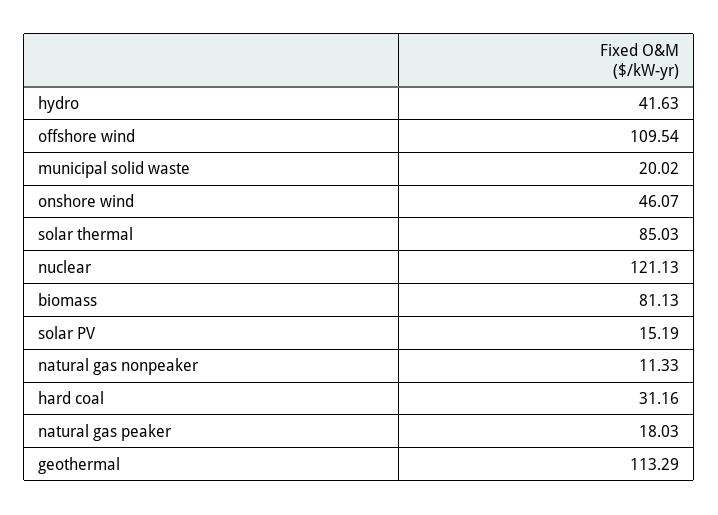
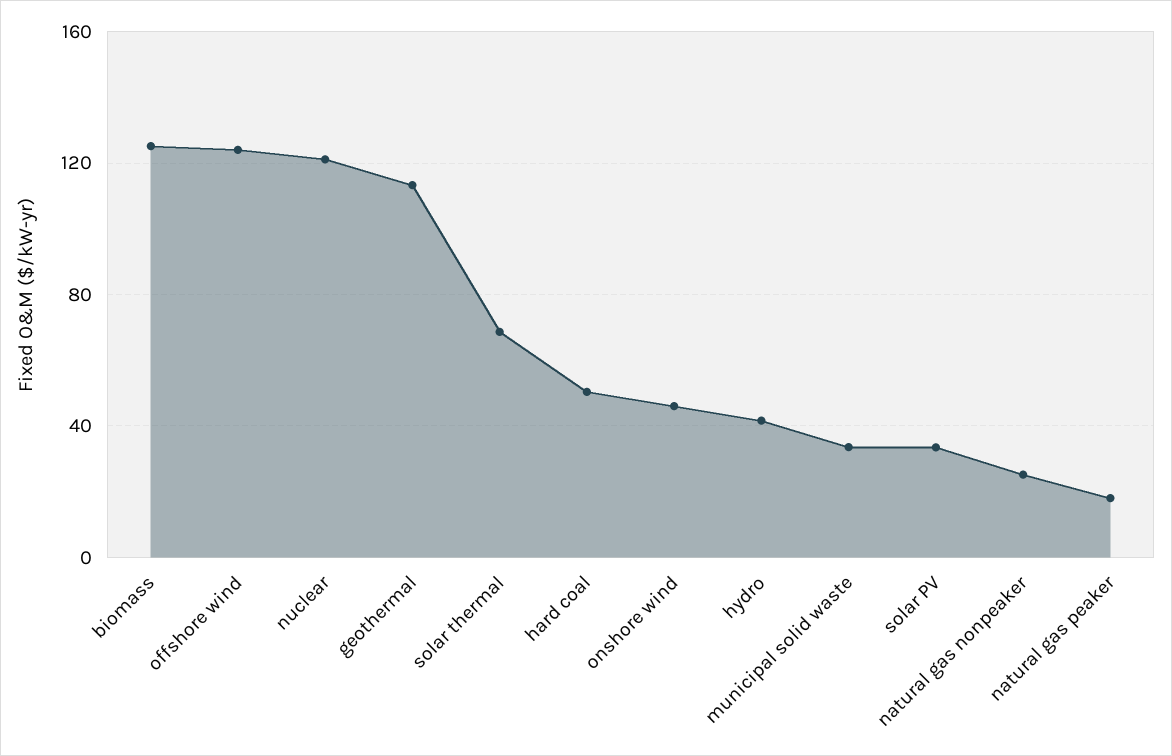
  {
    "hydro": 41.63,
-   "offshore wind": 109.54,
+   "offshore wind": 125,
-   "municipal solid waste": 20.02,
+   "municipal solid waste": 35,
    "onshore wind": 46.07,
-   "solar thermal": 85.03,
+   "solar thermal": 70,
    "nuclear": 121.13,
-   "biomass": 81.13,
+   "biomass": 125,
-   "solar PV": 15.19,
+   "solar PV": 35,
-   "natural gas nonpeaker": 11.33,
+   "natural gas nonpeaker": 25,
-   "hard coal": 31.16,
+   "hard coal": 50,
    "natural gas peaker": 18.03,
    "geothermal": 113.29
  }

